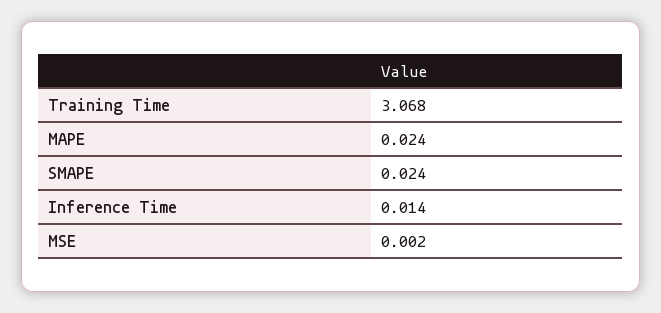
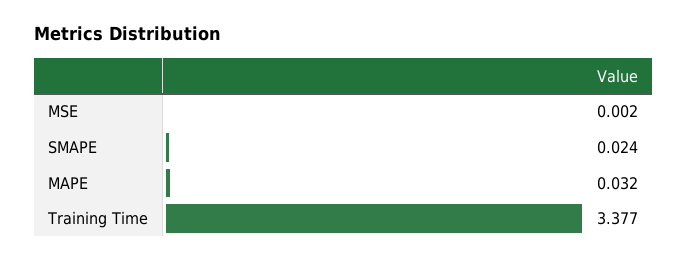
  {
-   "Training Time": 3.068,
+   "Training Time": 3.377,
-   "MAPE": 0.024,
+   "MAPE": 0.032,
    "SMAPE": 0.024,
-   "Inference Time": 0.014,
    "MSE": 0.002
  }

